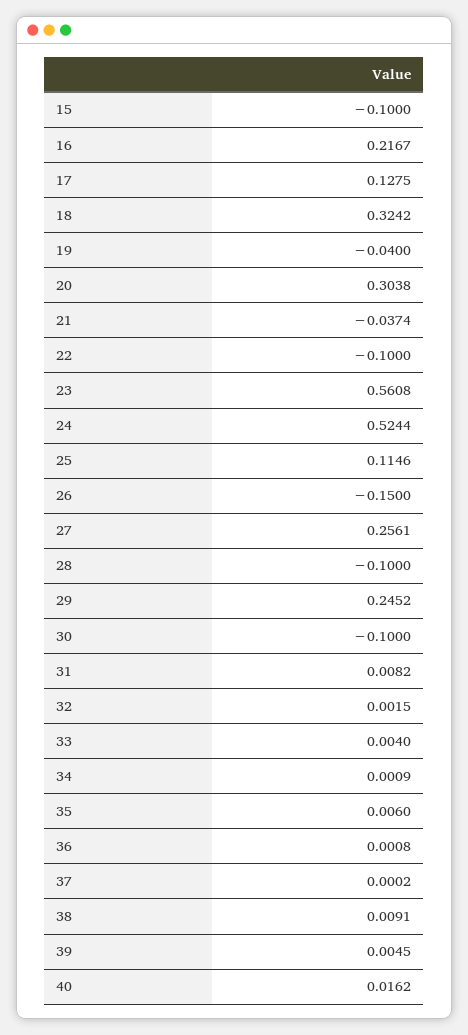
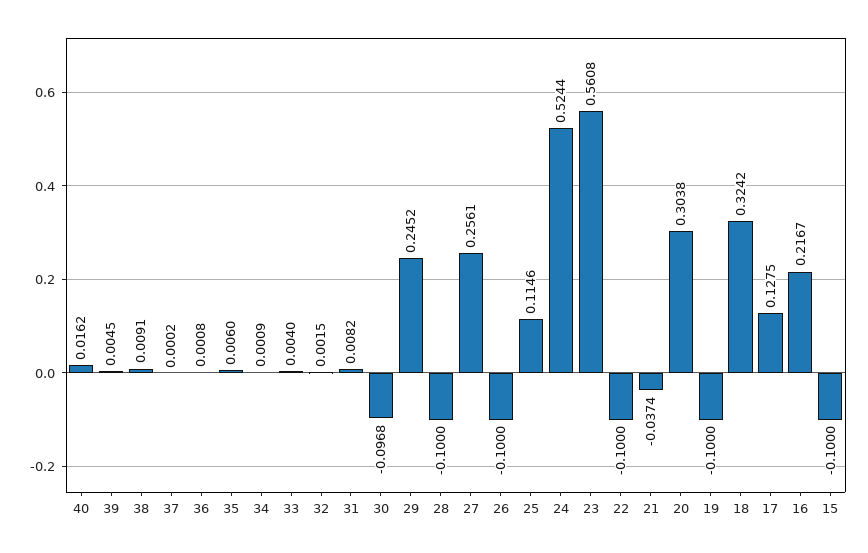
  {
    "15": -0.1,
    "16": 0.2167,
    "17": 0.1275,
    "18": 0.3242,
-   "19": -0.04,
+   "19": -0.1,
    "20": 0.3038,
    "21": -0.0374,
    "22": -0.1,
    "23": 0.5608,
    "24": 0.5244,
    "25": 0.1146,
-   "26": -0.15,
+   "26": -0.1,
    "27": 0.2561,
    "28": -0.1,
    "29": 0.2452,
-   "30": -0.1,
+   "30": -0.0968,
    "31": 0.0082,
    "32": 0.0015,
    "33": 0.004,
    "34": 0.0009,
    "35": 0.006,
    "36": 0.0008,
    "37": 0.0002,
    "38": 0.0091,
    "39": 0.0045,
    "40": 0.0162
  }

